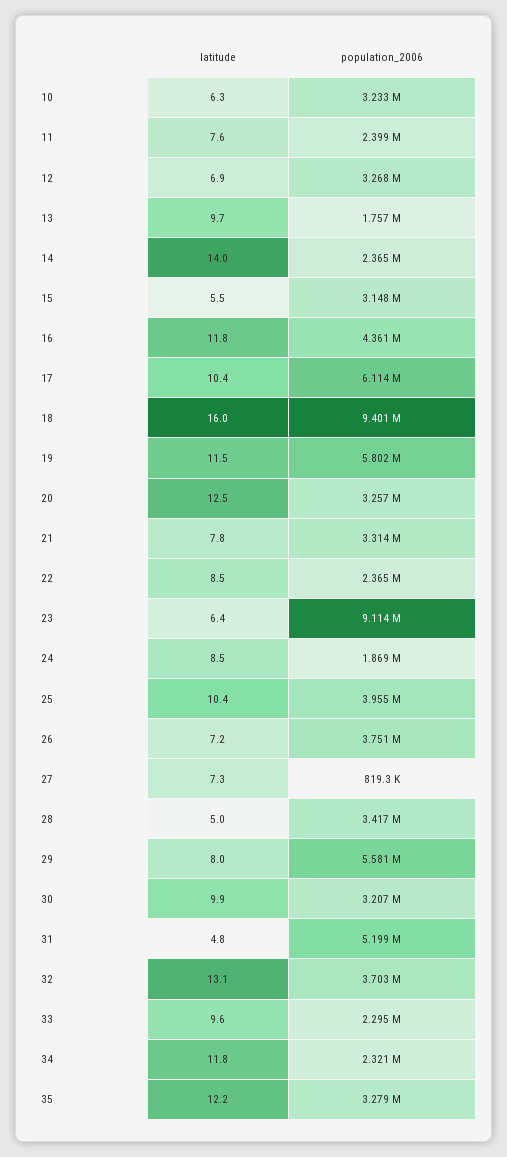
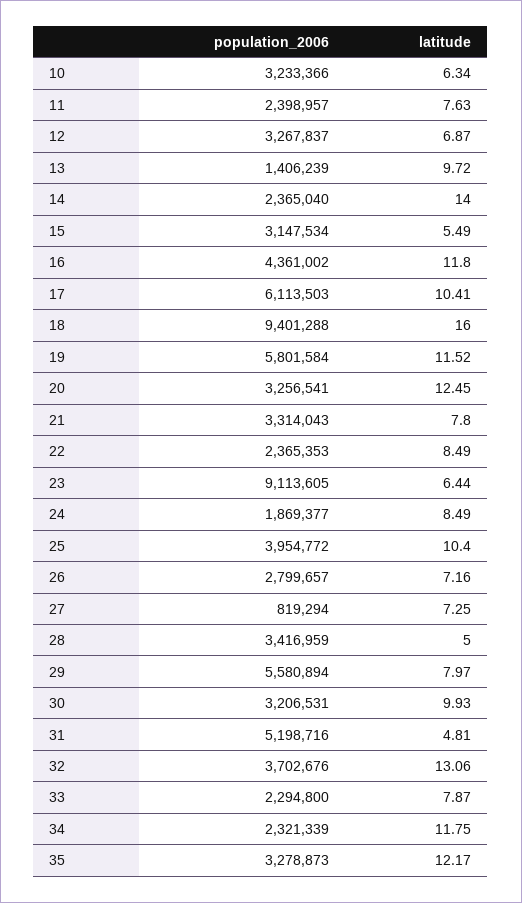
  {
    "latitude": {
      "10": 6.34,
      "11": 7.63,
      "12": 6.87,
      "13": 9.72,
      "14": 14,
      "15": 5.49,
      "16": 11.8,
      "17": 10.41,
      "18": 16,
      "19": 11.52,
      "20": 12.45,
      "21": 7.8,
      "22": 8.49,
      "23": 6.44,
      "24": 8.49,
      "25": 10.4,
      "26": 7.16,
      "27": 7.25,
      "28": 5,
      "29": 7.97,
      "30": 9.93,
      "31": 4.81,
      "32": 13.06,
-     "33": 9.6,
+     "33": 7.87,
      "34": 11.75,
      "35": 12.17
    },
    "population_2006": {
      "10": 3233366,
      "11": 2398957,
      "12": 3267837,
-     "13": 1757000,
+     "13": 1406239,
      "14": 2365040,
      "15": 3147534,
      "16": 4361002,
      "17": 6113503,
      "18": 9401288,
      "19": 5801584,
      "20": 3256541,
      "21": 3314043,
      "22": 2365353,
      "23": 9113605,
      "24": 1869377,
      "25": 3954772,
-     "26": 3751000,
+     "26": 2799657,
      "27": 819294,
      "28": 3416959,
      "29": 5580894,
      "30": 3206531,
      "31": 5198716,
      "32": 3702676,
      "33": 2294800,
      "34": 2321339,
      "35": 3278873
    }
  }

